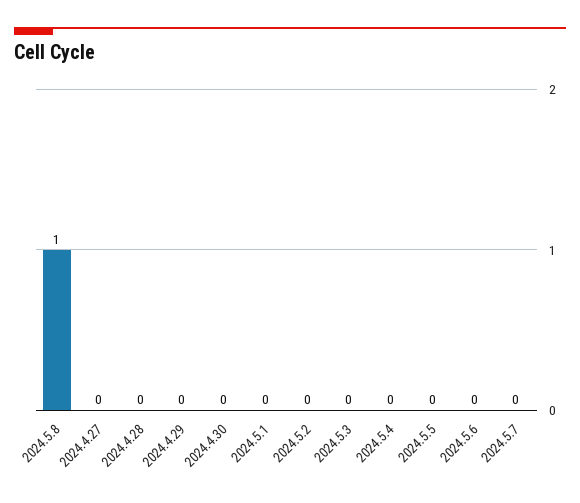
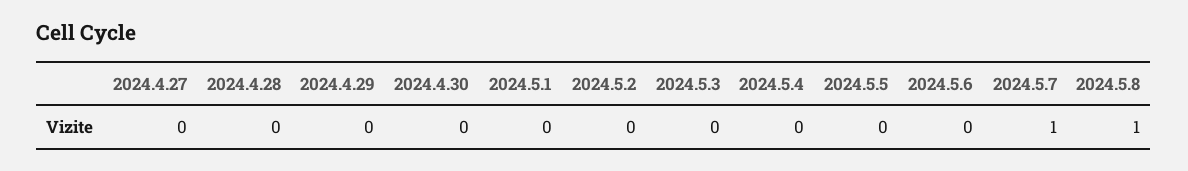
  {
    "2024.5.8": 1,
    "2024.4.27": 0,
    "2024.4.28": 0,
    "2024.4.29": 0,
    "2024.4.30": 0,
    "2024.5.1": 0,
    "2024.5.2": 0,
    "2024.5.3": 0,
    "2024.5.4": 0,
    "2024.5.5": 0,
    "2024.5.6": 0,
-   "2024.5.7": 0
+   "2024.5.7": 1
  }

